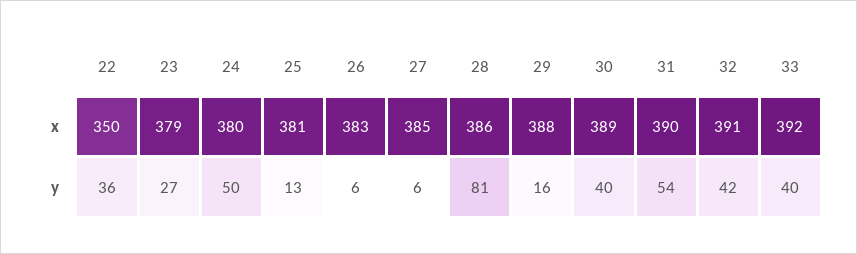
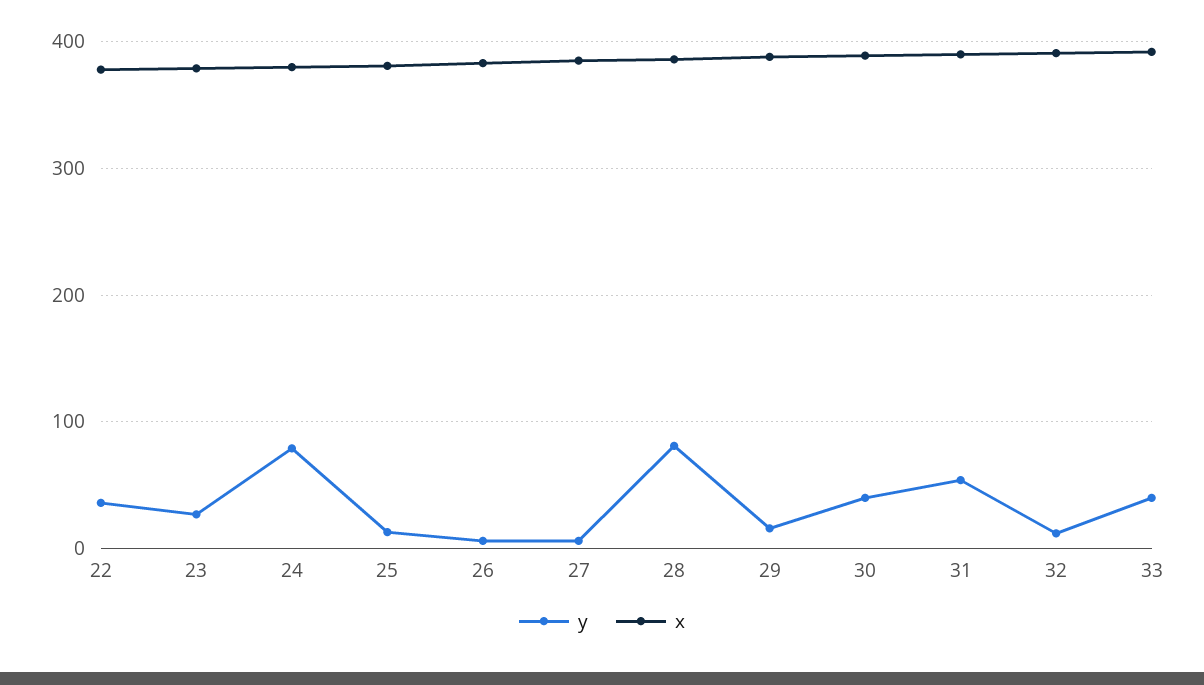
  {
    "x": {
-     "22": 350,
+     "22": 380,
      "23": 379,
      "24": 380,
      "25": 381,
      "26": 383,
      "27": 385,
      "28": 386,
      "29": 388,
      "30": 389,
      "31": 390,
      "32": 391,
      "33": 392
    },
    "y": {
      "22": 36,
      "23": 27,
-     "24": 50,
+     "24": 80,
      "25": 13,
      "26": 6,
      "27": 6,
      "28": 81,
      "29": 16,
      "30": 40,
      "31": 54,
-     "32": 42,
+     "32": 10,
      "33": 40
    }
  }

